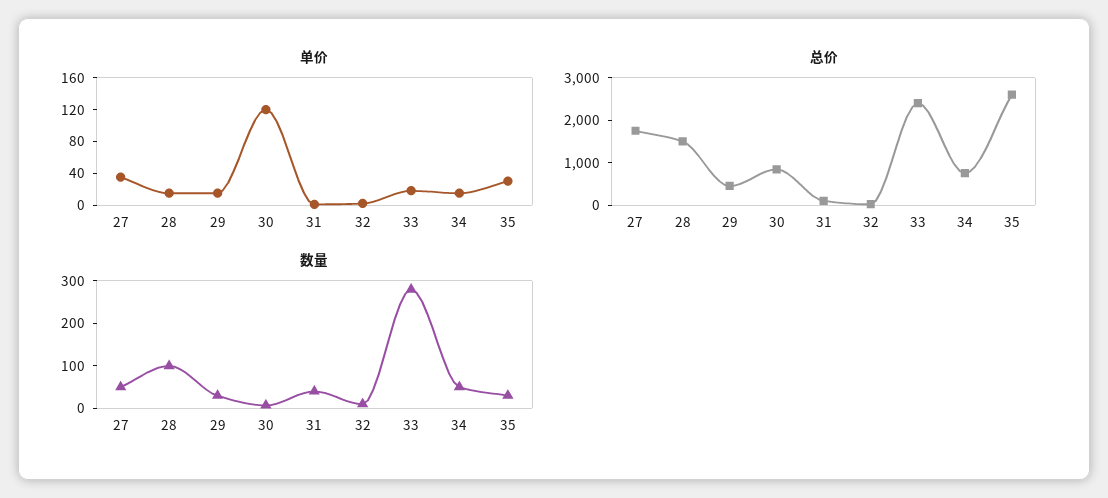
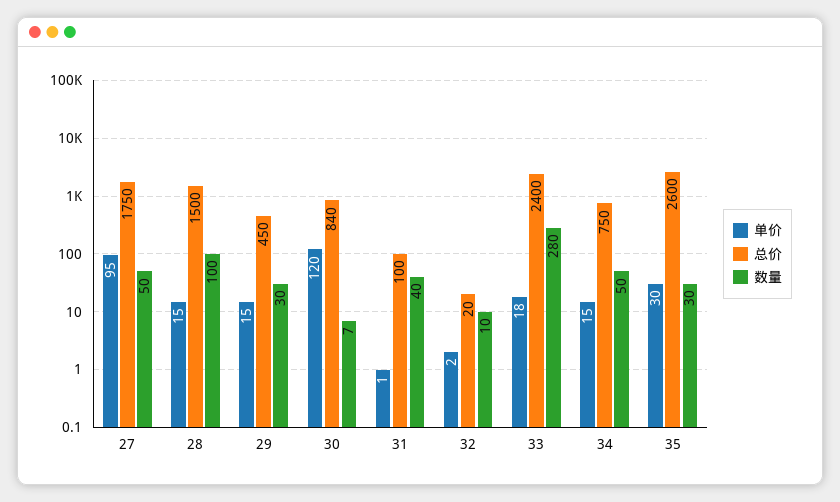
  {
    "单价": {
-     "27": 40,
+     "27": 95,
      "28": 15,
      "29": 15,
      "30": 120,
      "31": 1,
      "32": 2,
      "33": 18,
      "34": 15,
      "35": 30
    },
    "总价": {
      "27": 1750,
      "28": 1500,
      "29": 450,
      "30": 840,
      "31": 100,
      "32": 20,
      "33": 2400,
      "34": 750,
      "35": 2600
    },
    "数量": {
      "27": 50,
      "28": 100,
      "29": 30,
      "30": 7,
      "31": 40,
      "32": 10,
      "33": 280,
      "34": 50,
      "35": 30
    }
  }

